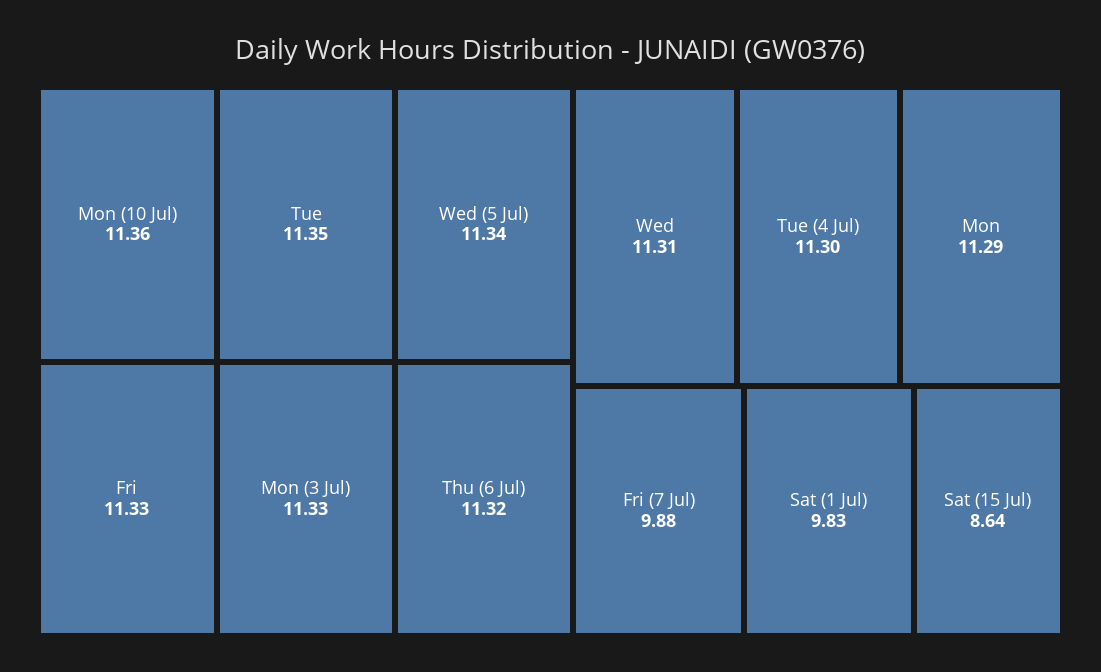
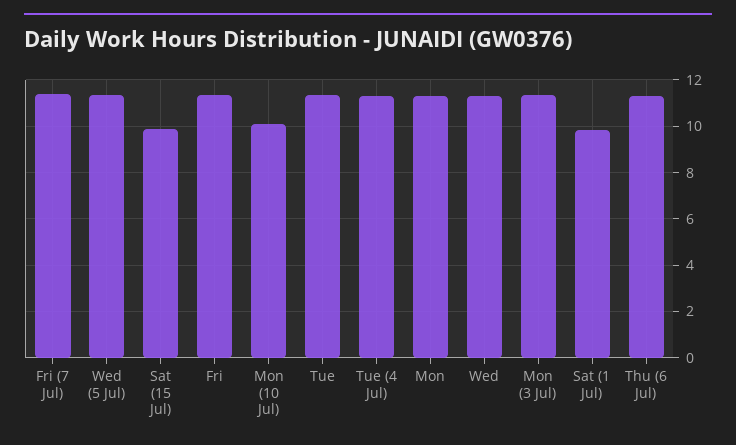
  {
-   "Mon (10 Jul)": 11.36,
+   "Mon (10 Jul)": 10,
    "Tue": 11.35,
    "Wed (5 Jul)": 11.34,
    "Fri": 11.33,
    "Mon (3 Jul)": 11.33,
    "Thu (6 Jul)": 11.32,
    "Wed": 11.31,
    "Tue (4 Jul)": 11.3,
    "Mon": 11.29,
-   "Fri (7 Jul)": 9.88,
+   "Fri (7 Jul)": 11.5,
    "Sat (1 Jul)": 9.83,
-   "Sat (15 Jul)": 8.64
+   "Sat (15 Jul)": 10
  }

